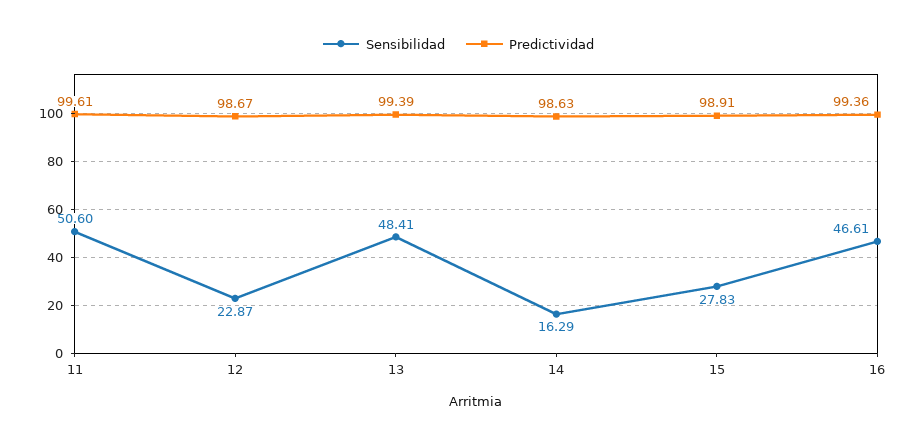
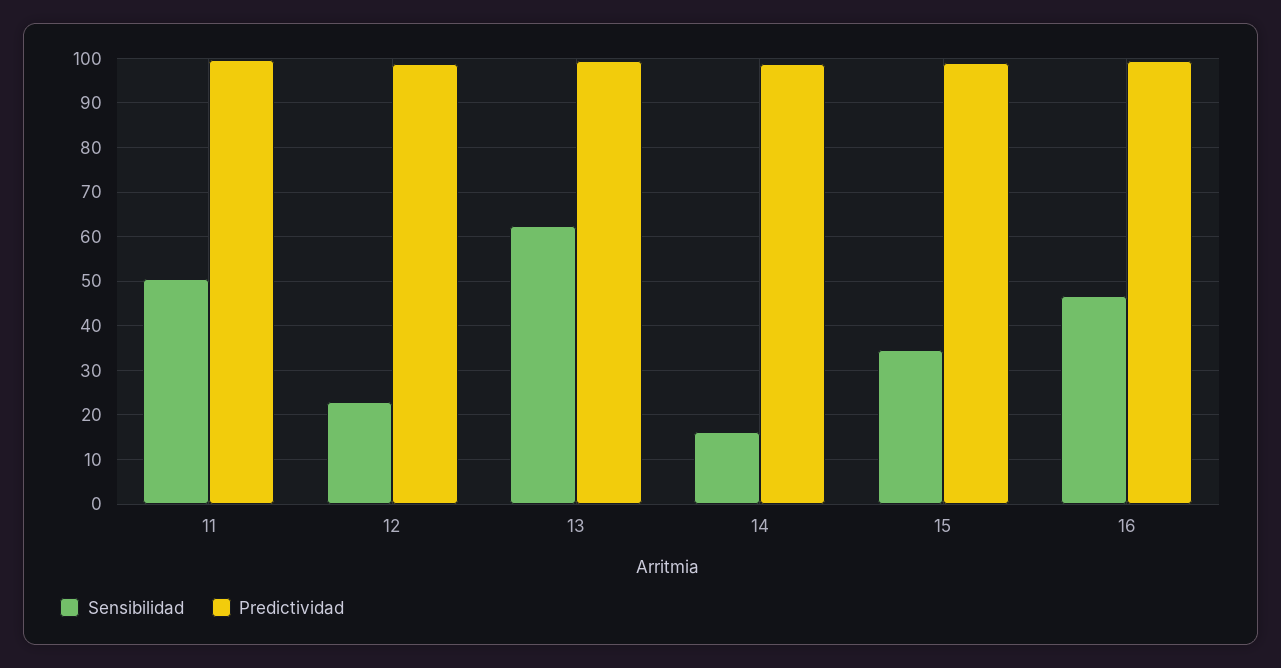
  {
    "Sensibilidad": {
      "11": 50.6,
      "12": 22.87,
-     "13": 48.41,
+     "13": 62,
      "14": 16.29,
-     "15": 27.83,
+     "15": 34,
      "16": 46.61
    },
    "Predictividad": {
      "11": 99.61,
      "12": 98.67,
      "13": 99.39,
      "14": 98.63,
      "15": 98.91,
      "16": 99.36
    }
  }

